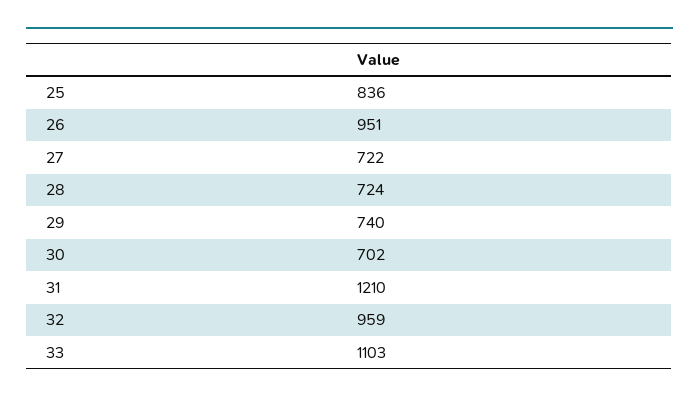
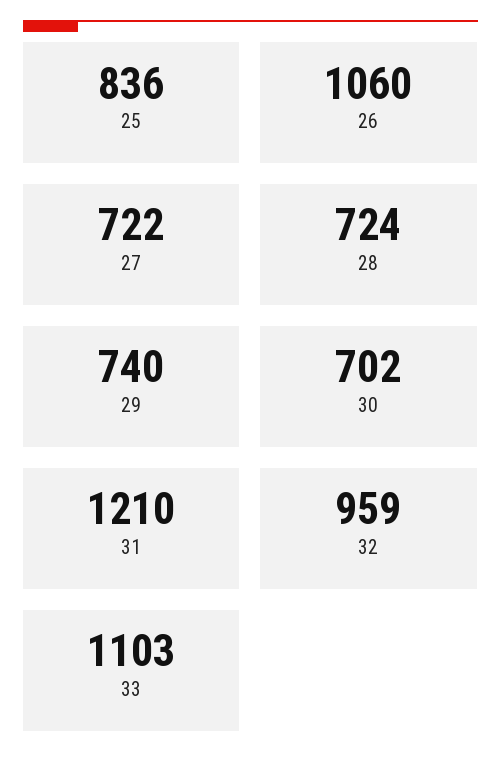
  {
    "25": 836,
-   "26": 951,
+   "26": 1060,
    "27": 722,
    "28": 724,
    "29": 740,
    "30": 702,
    "31": 1210,
    "32": 959,
    "33": 1103
  }

